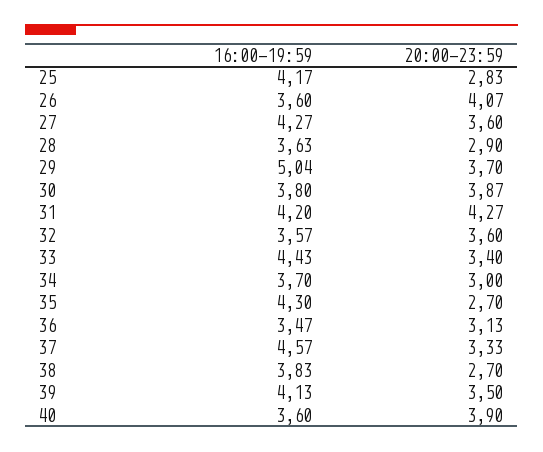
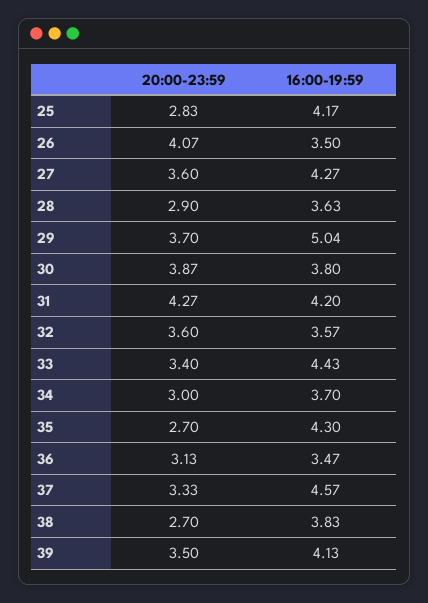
  {
    "16:00-19:59": {
      "25": 4.17,
-     "26": 3.6,
+     "26": 3.5,
      "27": 4.27,
      "28": 3.63,
      "29": 5.04,
      "30": 3.8,
      "31": 4.2,
      "32": 3.57,
      "33": 4.43,
      "34": 3.7,
      "35": 4.3,
      "36": 3.47,
      "37": 4.57,
      "38": 3.83,
-     "39": 4.13,
+     "39": 4.13
-     "40": 3.6
    },
    "20:00-23:59": {
      "25": 2.83,
      "26": 4.07,
      "27": 3.6,
      "28": 2.9,
      "29": 3.7,
      "30": 3.87,
      "31": 4.27,
      "32": 3.6,
      "33": 3.4,
      "34": 3,
      "35": 2.7,
      "36": 3.13,
      "37": 3.33,
      "38": 2.7,
-     "39": 3.5,
+     "39": 3.5
-     "40": 3.9
    }
  }

